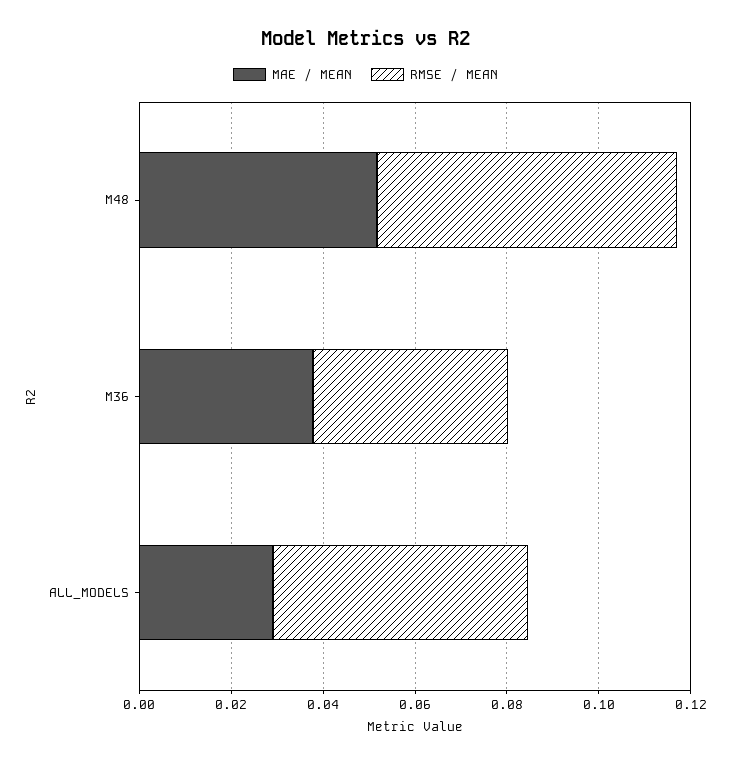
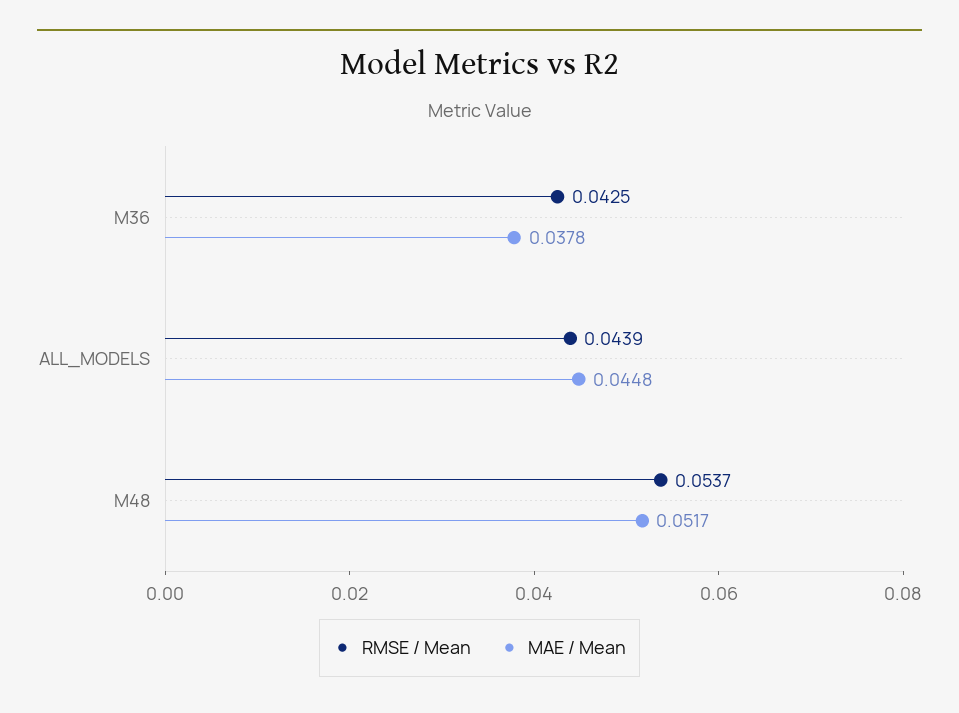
  {
    "MAE / MEAN": {
      "M48": 0.0517,
      "M36": 0.0378,
-     "ALL_MODELS": 0.03
+     "ALL_MODELS": 0.0448
    },
    "RMSE / MEAN": {
-     "M48": 0.065,
+     "M48": 0.0537,
      "M36": 0.0425,
-     "ALL_MODELS": 0.055
+     "ALL_MODELS": 0.0439
    }
  }

